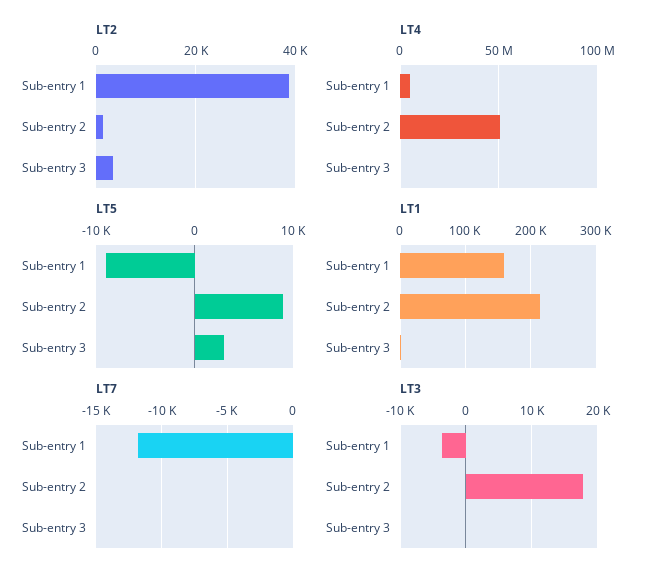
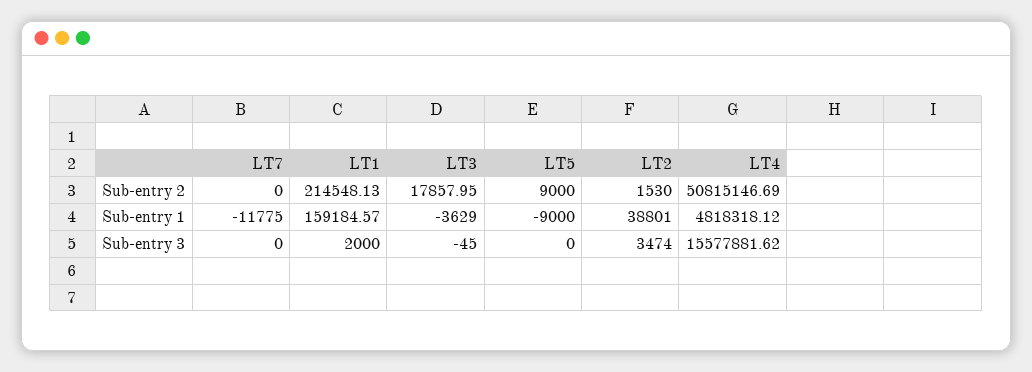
  {
    "LT2": {
      "Sub-entry 1": 38801,
      "Sub-entry 2": 1530,
      "Sub-entry 3": 3474
    },
    "LT4": {
      "Sub-entry 1": 4818318.12,
      "Sub-entry 2": 50815146.69,
-     "Sub-entry 3": 0
+     "Sub-entry 3": 15577881.62
    },
    "LT5": {
      "Sub-entry 1": -9000,
      "Sub-entry 2": 9000,
-     "Sub-entry 3": 3000
+     "Sub-entry 3": 0
    },
    "LT1": {
      "Sub-entry 1": 159184.57,
      "Sub-entry 2": 214548.13,
      "Sub-entry 3": 2000
    },
    "LT7": {
      "Sub-entry 1": -11775,
      "Sub-entry 2": 0,
      "Sub-entry 3": 0
    },
    "LT3": {
      "Sub-entry 1": -3629,
      "Sub-entry 2": 17857.95,
      "Sub-entry 3": -45
    }
  }

